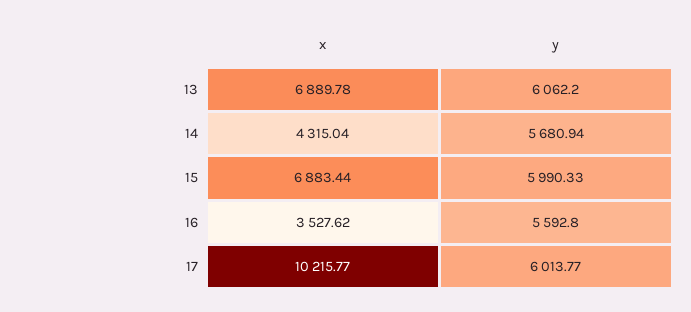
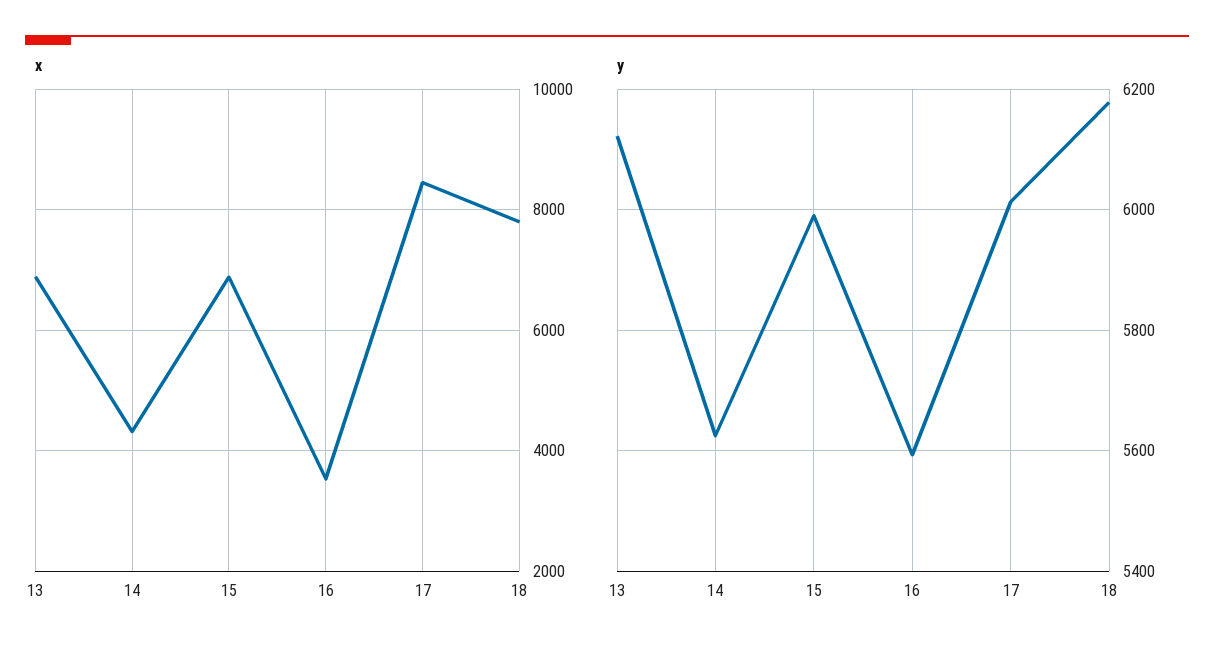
  {
    "x": {
      "13": 6889.78,
      "14": 4315.04,
      "15": 6883.44,
      "16": 3527.62,
-     "17": 10215.77
+     "17": 8400,
+     "18": 7800
    },
    "y": {
-     "13": 6062.2,
+     "13": 6120,
-     "14": 5680.94,
+     "14": 5620,
      "15": 5990.33,
      "16": 5592.8,
-     "17": 6013.77
+     "17": 6013.77,
+     "18": 6180
    }
  }

